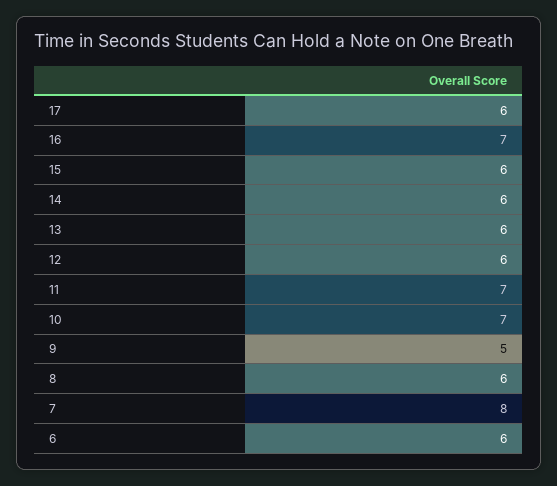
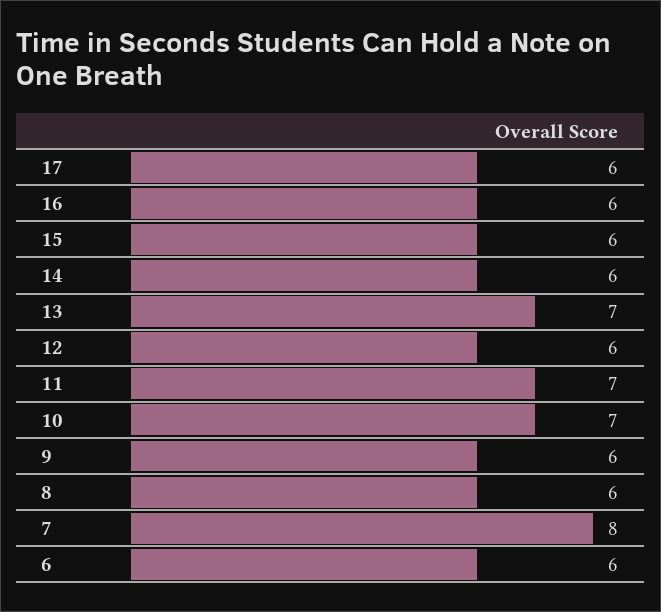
  {
    "17": 6,
-   "16": 7,
+   "16": 6,
    "15": 6,
    "14": 6,
-   "13": 6,
+   "13": 7,
    "12": 6,
    "11": 7,
    "10": 7,
-   "9": 5,
+   "9": 6,
    "8": 6,
    "7": 8,
    "6": 6
  }

